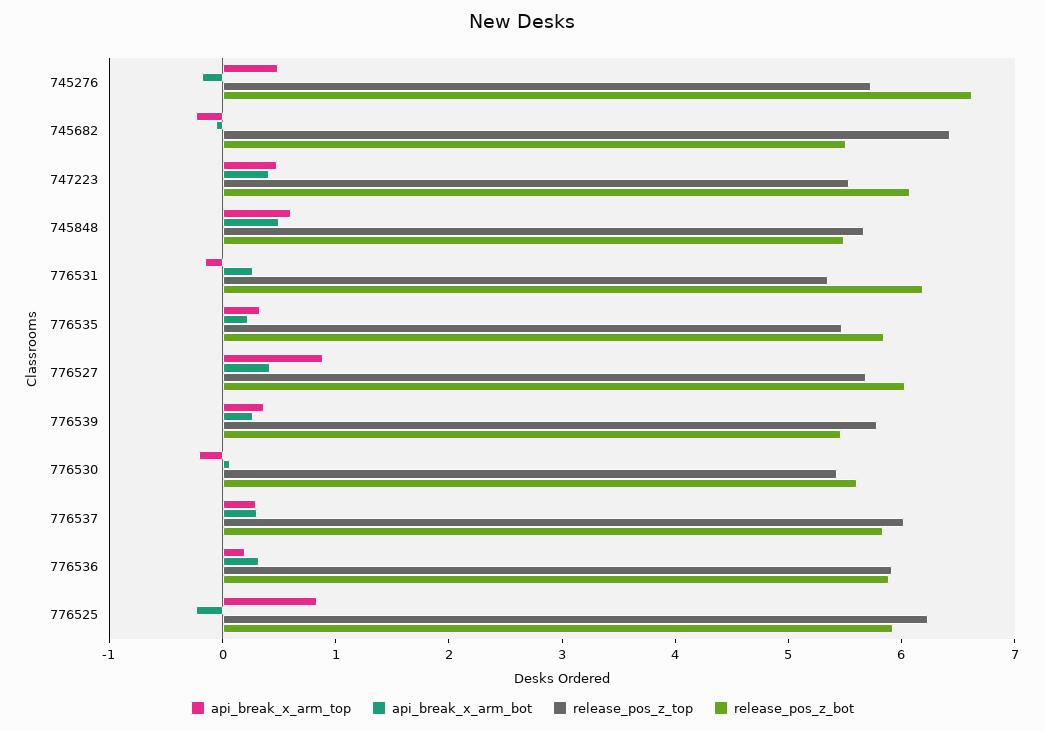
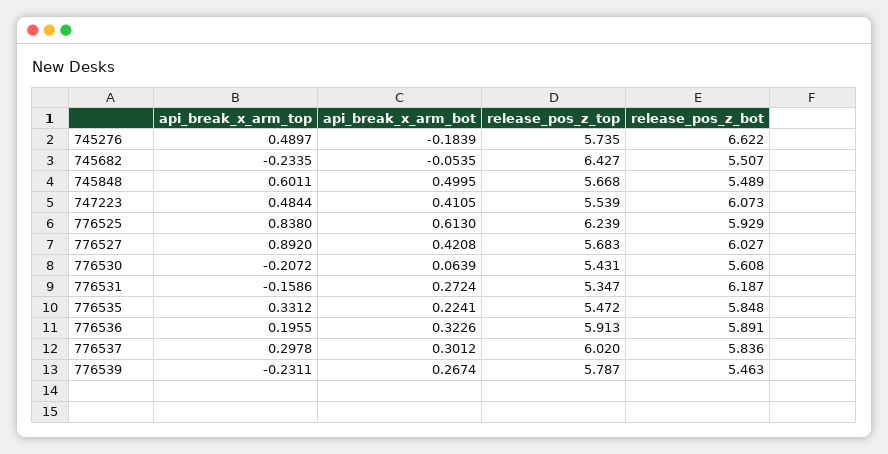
  {
    "api_break_x_arm_top": {
      "745276": 0.4897,
      "745682": -0.2335,
      "747223": 0.4844,
      "745848": 0.6011,
      "776531": -0.1586,
      "776535": 0.3312,
      "776527": 0.892,
-     "776539": 0.4,
+     "776539": -0.2311,
      "776530": -0.2072,
      "776537": 0.2978,
      "776536": 0.1955,
      "776525": 0.838
    },
    "api_break_x_arm_bot": {
      "745276": -0.1839,
      "745682": -0.0535,
      "747223": 0.4105,
      "745848": 0.4995,
      "776531": 0.2724,
      "776535": 0.2241,
      "776527": 0.4208,
      "776539": 0.2674,
      "776530": 0.0639,
      "776537": 0.3012,
      "776536": 0.3226,
-     "776525": -0.2
+     "776525": 0.613
    },
    "release_pos_z_top": {
      "745276": 5.735,
      "745682": 6.427,
      "747223": 5.539,
      "745848": 5.668,
      "776531": 5.347,
      "776535": 5.472,
      "776527": 5.683,
      "776539": 5.787,
      "776530": 5.431,
      "776537": 6.02,
      "776536": 5.913,
      "776525": 6.239
    },
    "release_pos_z_bot": {
      "745276": 6.622,
      "745682": 5.507,
      "747223": 6.073,
      "745848": 5.489,
      "776531": 6.187,
      "776535": 5.848,
      "776527": 6.027,
      "776539": 5.463,
      "776530": 5.608,
      "776537": 5.836,
      "776536": 5.891,
      "776525": 5.929
    }
  }

